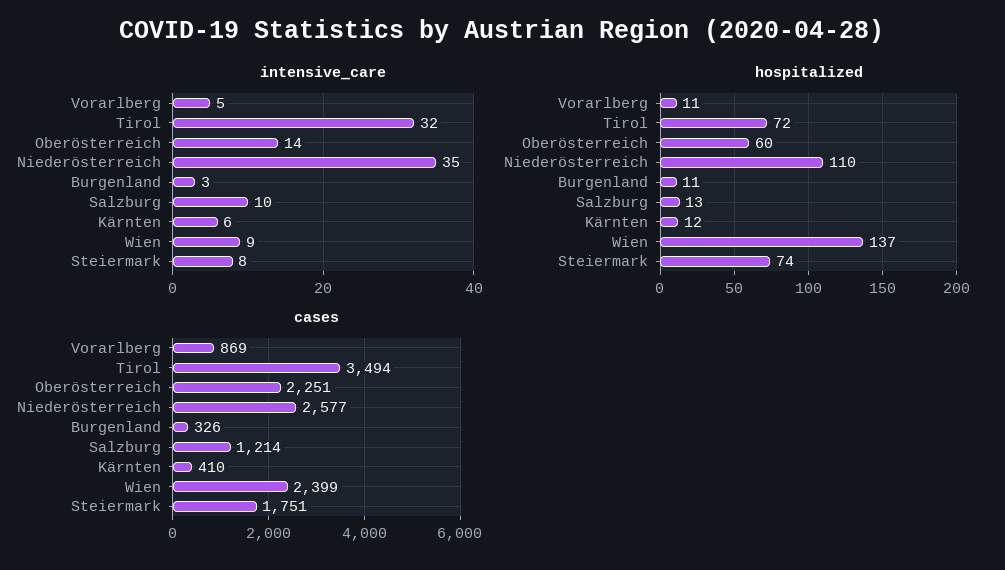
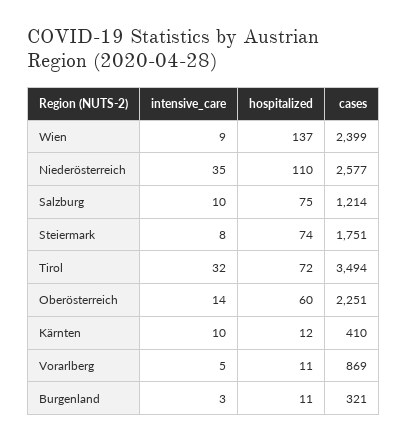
  {
    "intensive_care": {
      "Vorarlberg": 5,
      "Tirol": 32,
      "Oberösterreich": 14,
      "Niederösterreich": 35,
      "Burgenland": 3,
      "Salzburg": 10,
-     "Kärnten": 6,
+     "Kärnten": 10,
      "Wien": 9,
      "Steiermark": 8
    },
    "hospitalized": {
      "Vorarlberg": 11,
      "Tirol": 72,
      "Oberösterreich": 60,
      "Niederösterreich": 110,
      "Burgenland": 11,
-     "Salzburg": 13,
+     "Salzburg": 75,
      "Kärnten": 12,
      "Wien": 137,
      "Steiermark": 74
    },
    "cases": {
      "Vorarlberg": 869,
      "Tirol": 3494,
      "Oberösterreich": 2251,
      "Niederösterreich": 2577,
-     "Burgenland": 326,
+     "Burgenland": 321,
      "Salzburg": 1214,
      "Kärnten": 410,
      "Wien": 2399,
      "Steiermark": 1751
    }
  }

